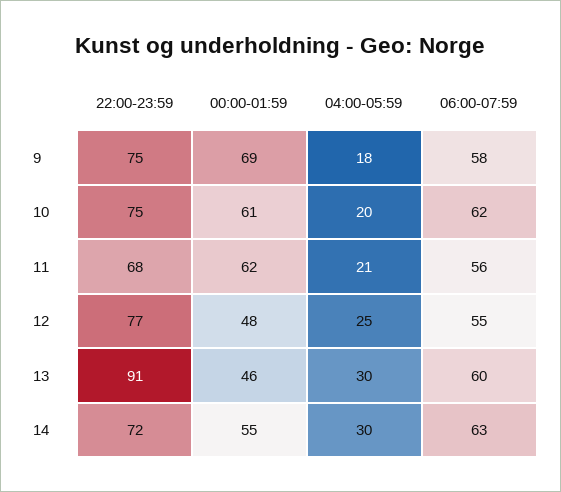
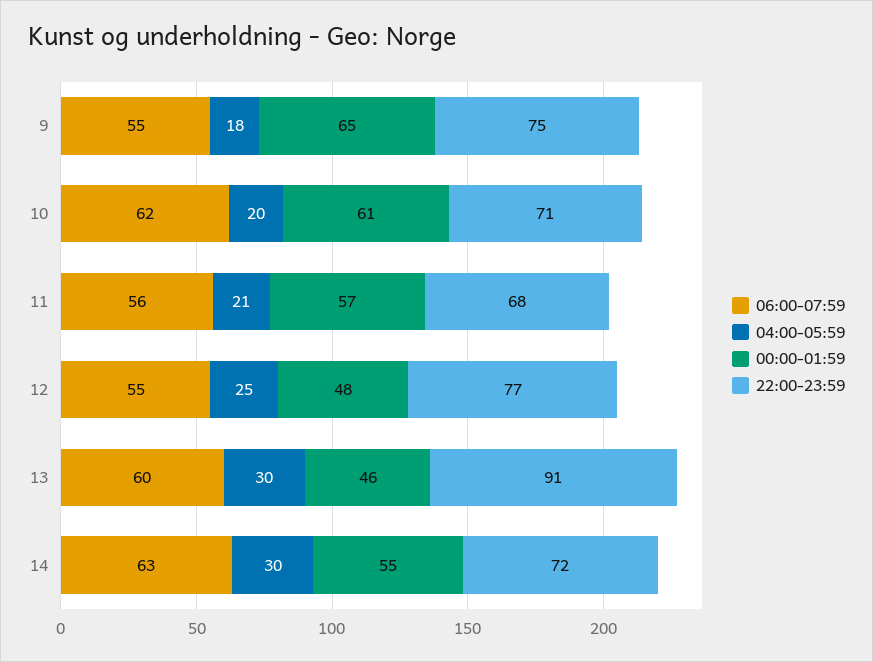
  {
    "22:00-23:59": {
      "9": 75,
-     "10": 75,
+     "10": 71,
      "11": 68,
      "12": 77,
      "13": 91,
      "14": 72
    },
    "00:00-01:59": {
-     "9": 69,
+     "9": 65,
      "10": 61,
-     "11": 62,
+     "11": 57,
      "12": 48,
      "13": 46,
      "14": 55
    },
    "04:00-05:59": {
      "9": 18,
      "10": 20,
      "11": 21,
      "12": 25,
      "13": 30,
      "14": 30
    },
    "06:00-07:59": {
-     "9": 58,
+     "9": 55,
      "10": 62,
      "11": 56,
      "12": 55,
      "13": 60,
      "14": 63
    }
  }

